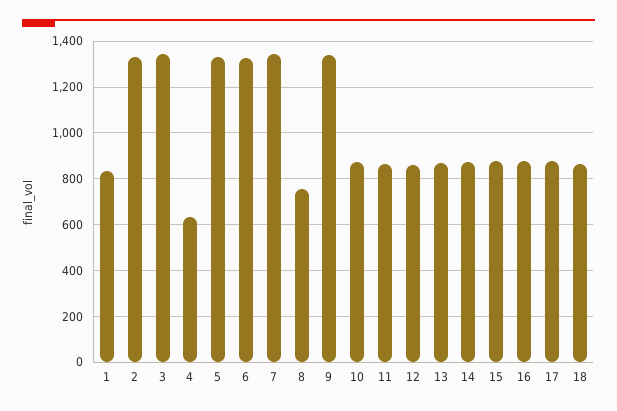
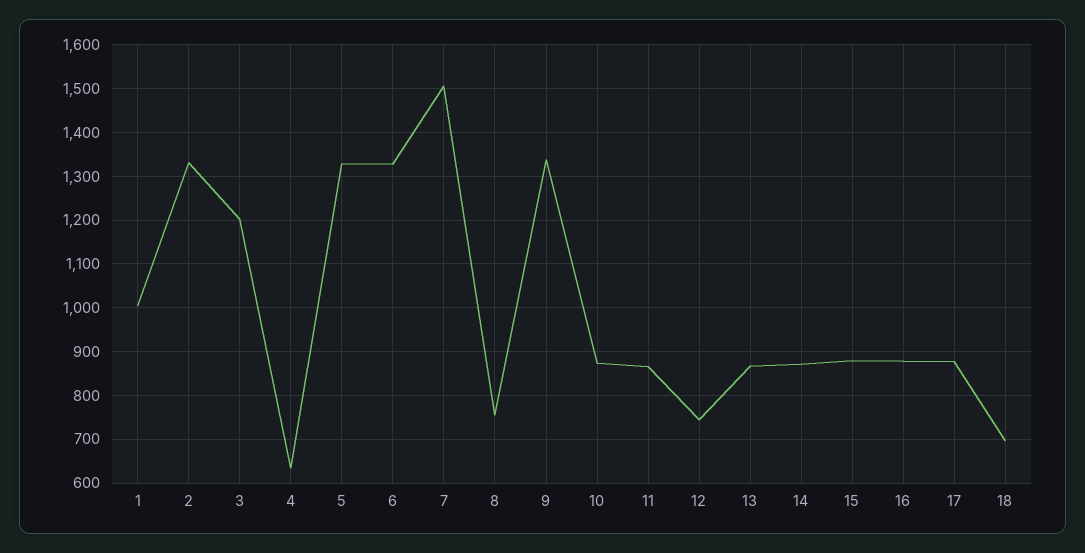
  {
-   "1": 850,
+   "1": 1000,
    "2": 1340,
-   "3": 1350,
+   "3": 1200,
    "4": 640,
    "5": 1320,
    "6": 1320,
-   "7": 1350,
+   "7": 1500,
    "8": 760,
    "9": 1340,
    "10": 880,
    "11": 860,
-   "12": 850,
+   "12": 740,
    "13": 860,
    "14": 880,
    "15": 880,
    "16": 880,
    "17": 880,
-   "18": 850
+   "18": 700
  }

